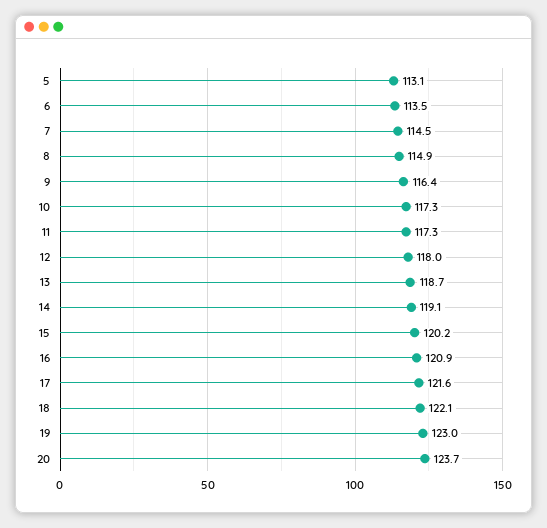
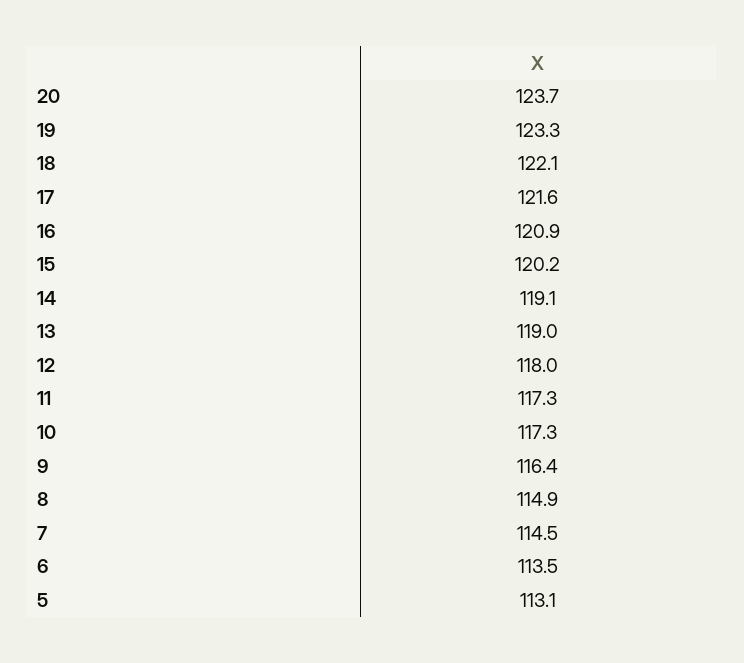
  {
    "5": 113.1,
    "6": 113.5,
    "7": 114.5,
    "8": 114.9,
    "9": 116.4,
    "10": 117.3,
    "11": 117.3,
    "12": 118,
-   "13": 118.7,
+   "13": 119,
    "14": 119.1,
    "15": 120.2,
    "16": 120.9,
    "17": 121.6,
    "18": 122.1,
-   "19": 123,
+   "19": 123.3,
    "20": 123.7
  }

